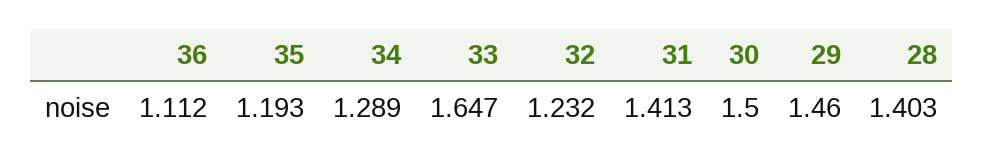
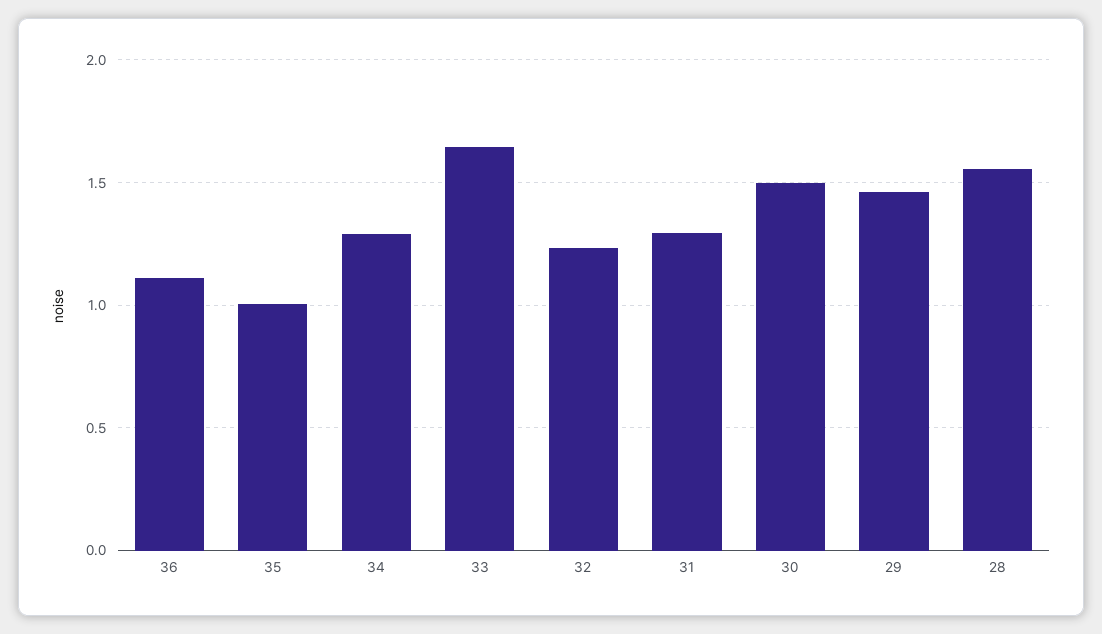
  {
    "36": 1.112,
-   "35": 1.193,
+   "35": 1,
    "34": 1.289,
    "33": 1.647,
    "32": 1.232,
-   "31": 1.413,
+   "31": 1.3,
    "30": 1.5,
    "29": 1.46,
-   "28": 1.403
+   "28": 1.55
  }

